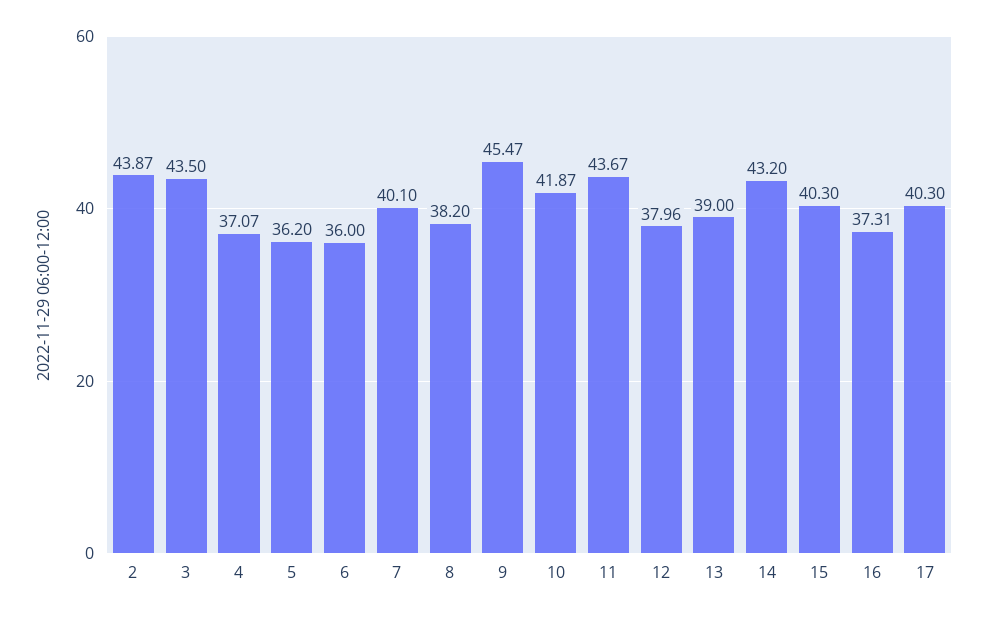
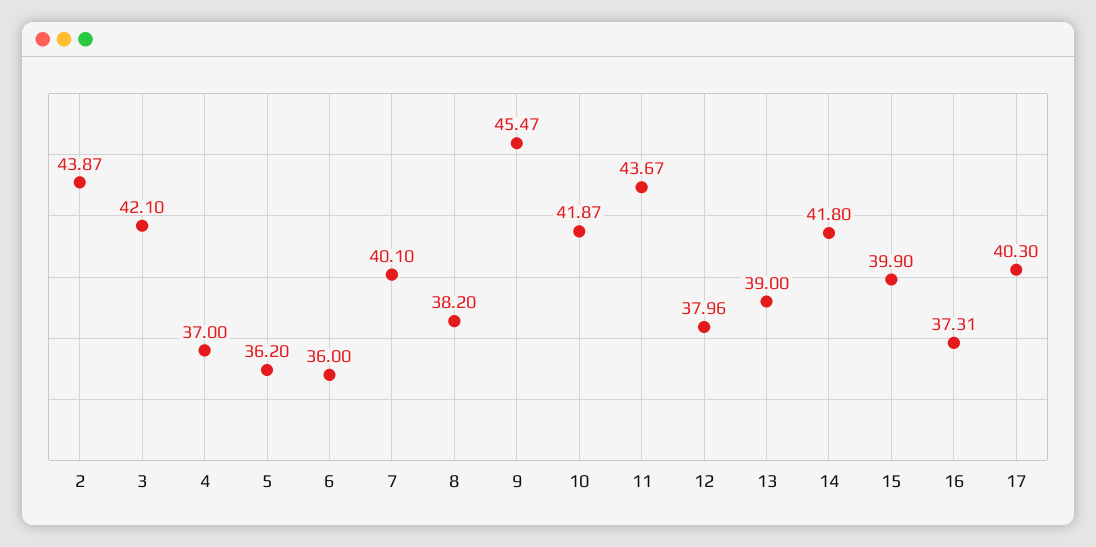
  {
    "2": 43.87,
-   "3": 43.5,
+   "3": 42.1,
-   "4": 37.07,
+   "4": 37,
    "5": 36.2,
    "6": 36,
    "7": 40.1,
    "8": 38.2,
    "9": 45.47,
    "10": 41.87,
    "11": 43.67,
    "12": 37.96,
    "13": 39,
-   "14": 43.2,
+   "14": 41.8,
-   "15": 40.3,
+   "15": 39.9,
    "16": 37.31,
    "17": 40.3
  }

